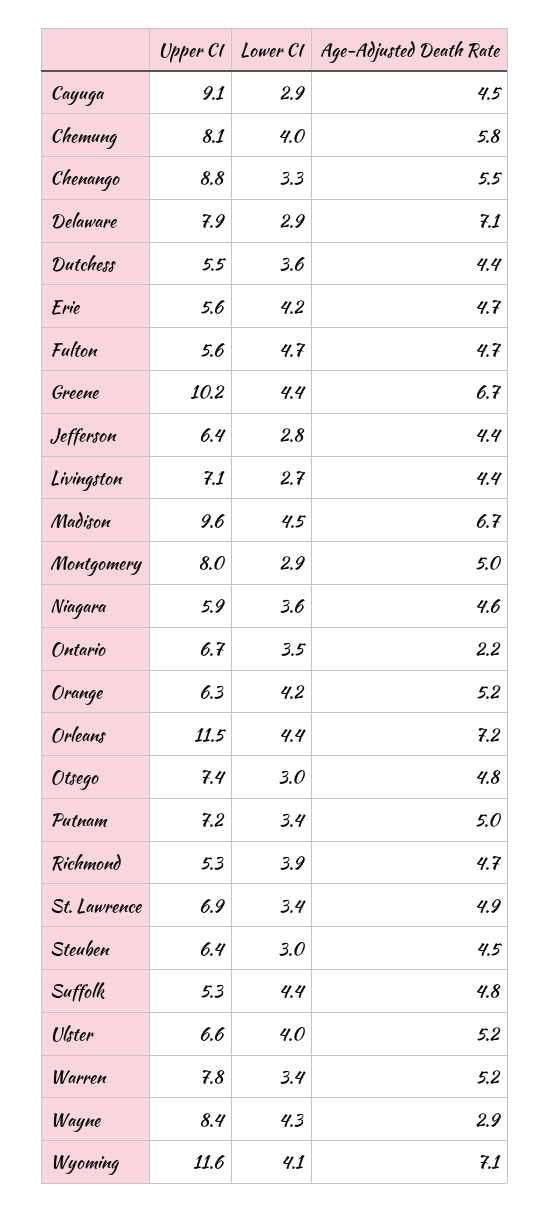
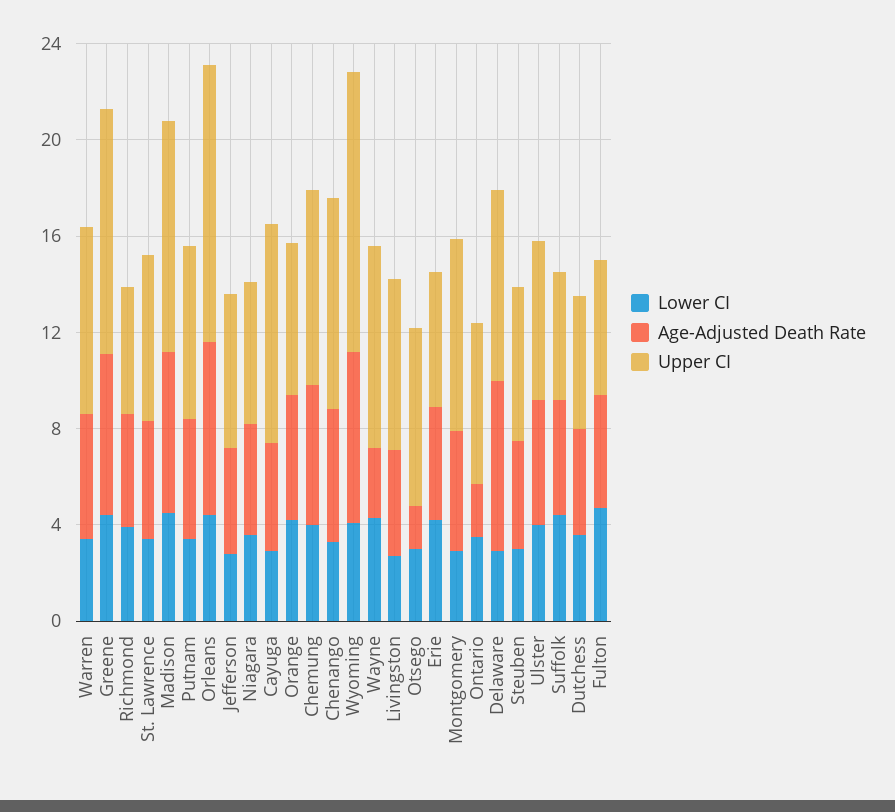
  {
    "Upper CI": {
      "Cayuga": 9.1,
      "Chemung": 8.1,
      "Chenango": 8.8,
      "Delaware": 7.9,
      "Dutchess": 5.5,
      "Erie": 5.6,
      "Fulton": 5.6,
      "Greene": 10.2,
      "Jefferson": 6.4,
      "Livingston": 7.1,
      "Madison": 9.6,
      "Montgomery": 8,
      "Niagara": 5.9,
      "Ontario": 6.7,
      "Orange": 6.3,
      "Orleans": 11.5,
      "Otsego": 7.4,
      "Putnam": 7.2,
      "Richmond": 5.3,
      "St. Lawrence": 6.9,
      "Steuben": 6.4,
      "Suffolk": 5.3,
      "Ulster": 6.6,
      "Warren": 7.8,
      "Wayne": 8.4,
      "Wyoming": 11.6
    },
    "Lower CI": {
      "Cayuga": 2.9,
      "Chemung": 4,
      "Chenango": 3.3,
      "Delaware": 2.9,
      "Dutchess": 3.6,
      "Erie": 4.2,
      "Fulton": 4.7,
      "Greene": 4.4,
      "Jefferson": 2.8,
      "Livingston": 2.7,
      "Madison": 4.5,
      "Montgomery": 2.9,
      "Niagara": 3.6,
      "Ontario": 3.5,
      "Orange": 4.2,
      "Orleans": 4.4,
      "Otsego": 3,
      "Putnam": 3.4,
      "Richmond": 3.9,
      "St. Lawrence": 3.4,
      "Steuben": 3,
      "Suffolk": 4.4,
      "Ulster": 4,
      "Warren": 3.4,
      "Wayne": 4.3,
      "Wyoming": 4.1
    },
    "Age-Adjusted Death Rate": {
      "Cayuga": 4.5,
      "Chemung": 5.8,
      "Chenango": 5.5,
      "Delaware": 7.1,
      "Dutchess": 4.4,
      "Erie": 4.7,
      "Fulton": 4.7,
      "Greene": 6.7,
      "Jefferson": 4.4,
      "Livingston": 4.4,
      "Madison": 6.7,
      "Montgomery": 5,
      "Niagara": 4.6,
      "Ontario": 2.2,
      "Orange": 5.2,
      "Orleans": 7.2,
-     "Otsego": 4.8,
+     "Otsego": 2,
      "Putnam": 5,
      "Richmond": 4.7,
      "St. Lawrence": 4.9,
      "Steuben": 4.5,
      "Suffolk": 4.8,
      "Ulster": 5.2,
      "Warren": 5.2,
      "Wayne": 2.9,
      "Wyoming": 7.1
    }
  }

